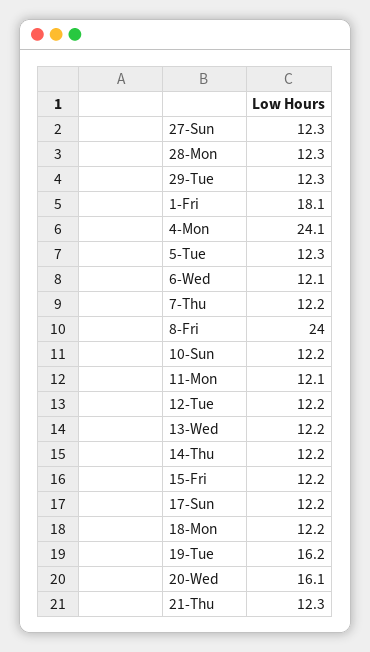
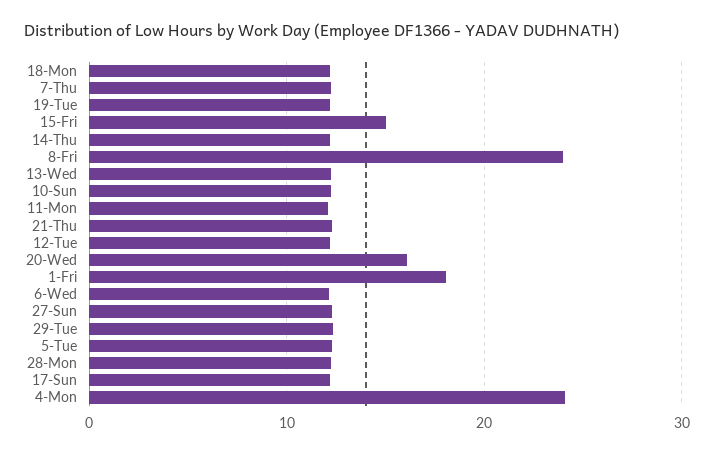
  {
    "27-Sun": 12.3,
    "28-Mon": 12.3,
    "29-Tue": 12.3,
    "1-Fri": 18.1,
    "4-Mon": 24.1,
    "5-Tue": 12.3,
    "6-Wed": 12.1,
    "7-Thu": 12.2,
    "8-Fri": 24,
    "10-Sun": 12.2,
    "11-Mon": 12.1,
    "12-Tue": 12.2,
    "13-Wed": 12.2,
    "14-Thu": 12.2,
-   "15-Fri": 12.2,
+   "15-Fri": 15,
    "17-Sun": 12.2,
    "18-Mon": 12.2,
-   "19-Tue": 16.2,
+   "19-Tue": 12,
    "20-Wed": 16.1,
    "21-Thu": 12.3
  }

